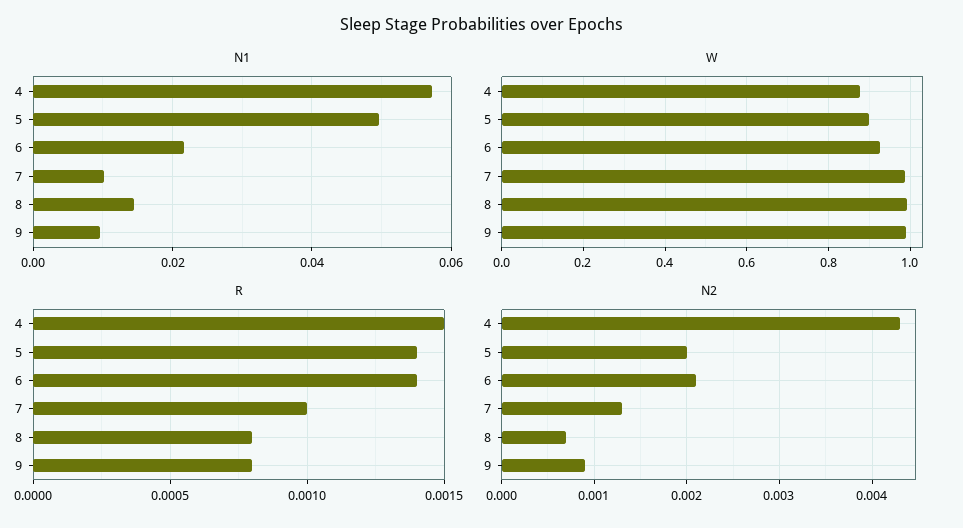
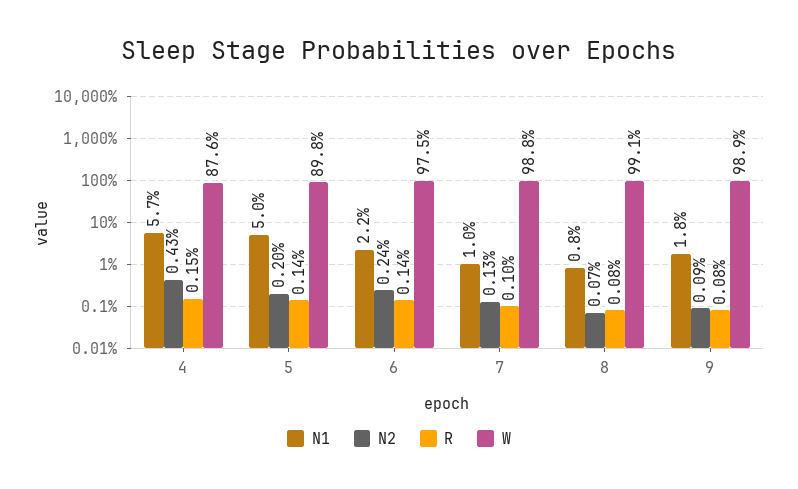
  {
    "N1": {
      "4": 0.057,
      "5": 0.05,
      "6": 0.022,
      "7": 0.01,
-     "8": 0.014,
+     "8": 0.008,
-     "9": 0.01
+     "9": 0.018
    },
    "W": {
      "4": 0.876,
      "5": 0.898,
-     "6": 0.92,
+     "6": 0.975,
      "7": 0.988,
      "8": 0.991,
      "9": 0.989
    },
    "R": {
      "4": 0.0015,
      "5": 0.0014,
      "6": 0.0014,
      "7": 0.001,
      "8": 0.0008,
      "9": 0.0008
    },
    "N2": {
      "4": 0.0043,
      "5": 0.002,
-     "6": 0.0021,
+     "6": 0.0024,
      "7": 0.0013,
      "8": 0.0007,
      "9": 0.0009
    }
  }

